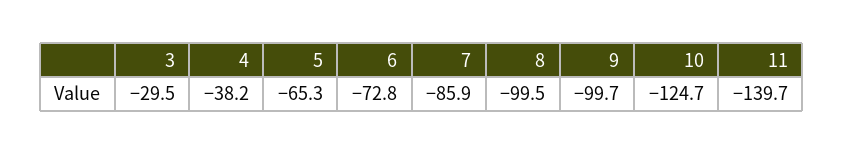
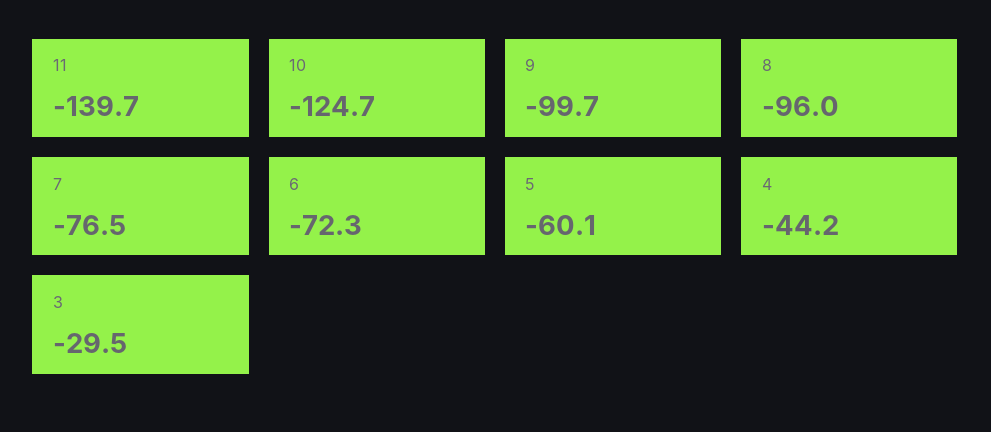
  {
    "3": -29.5,
-   "4": -38.2,
+   "4": -44.2,
-   "5": -65.3,
+   "5": -60.1,
-   "6": -72.8,
+   "6": -72.3,
-   "7": -85.9,
+   "7": -76.5,
-   "8": -99.5,
+   "8": -96,
    "9": -99.7,
    "10": -124.7,
    "11": -139.7
  }

